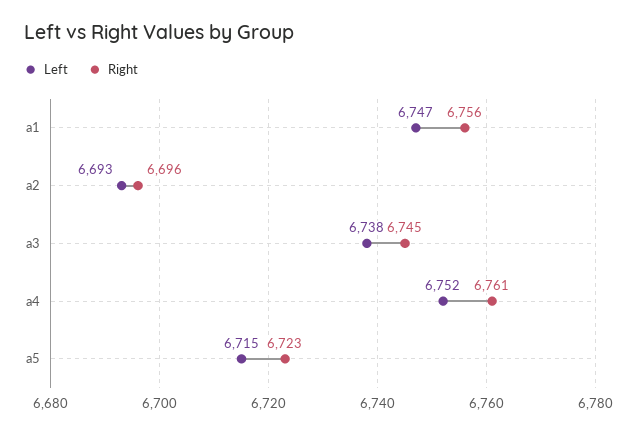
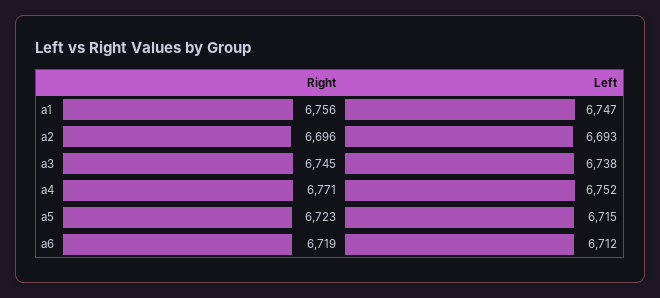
  {
    "Left": {
      "a1": 6747,
      "a2": 6693,
      "a3": 6738,
      "a4": 6752,
-     "a5": 6715
+     "a5": 6715,
+     "a6": 6712
    },
    "Right": {
      "a1": 6756,
      "a2": 6696,
      "a3": 6745,
-     "a4": 6761,
+     "a4": 6771,
-     "a5": 6723
+     "a5": 6723,
+     "a6": 6719
    }
  }

